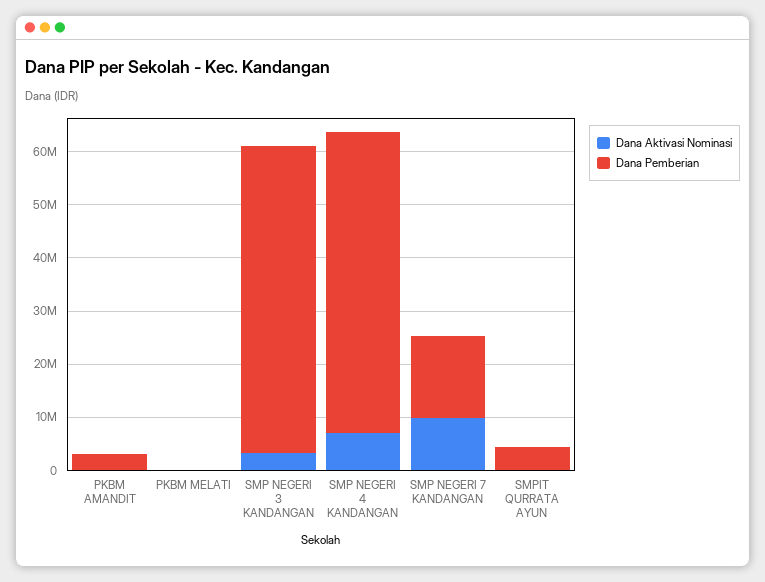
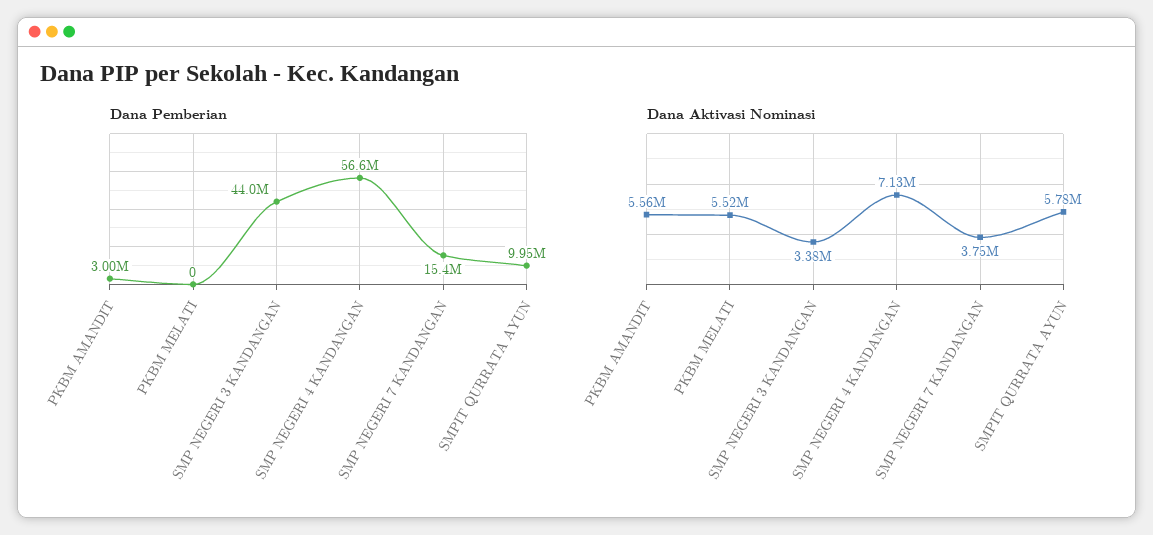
  {
    "Dana Aktivasi Nominasi": {
-     "PKBM AMANDIT": 0,
+     "PKBM AMANDIT": 5560000,
-     "PKBM MELATI": 0,
+     "PKBM MELATI": 5520000,
      "SMP NEGERI 3 KANDANGAN": 3380000,
      "SMP NEGERI 4 KANDANGAN": 7130000,
-     "SMP NEGERI 7 KANDANGAN": 10000000,
+     "SMP NEGERI 7 KANDANGAN": 3750000,
-     "SMPIT QURRATA AYUN": 0
+     "SMPIT QURRATA AYUN": 5780000
    },
    "Dana Pemberian": {
      "PKBM AMANDIT": 3000000,
      "PKBM MELATI": 0,
-     "SMP NEGERI 3 KANDANGAN": 58000000,
+     "SMP NEGERI 3 KANDANGAN": 44000000,
      "SMP NEGERI 4 KANDANGAN": 56600000,
      "SMP NEGERI 7 KANDANGAN": 15400000,
-     "SMPIT QURRATA AYUN": 4000000
+     "SMPIT QURRATA AYUN": 9950000
    }
  }

